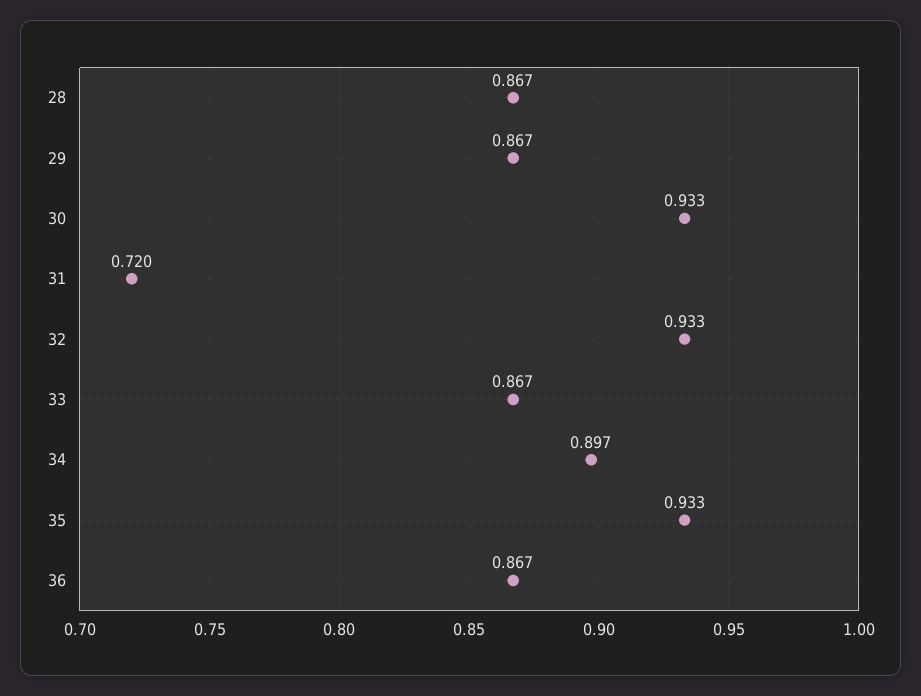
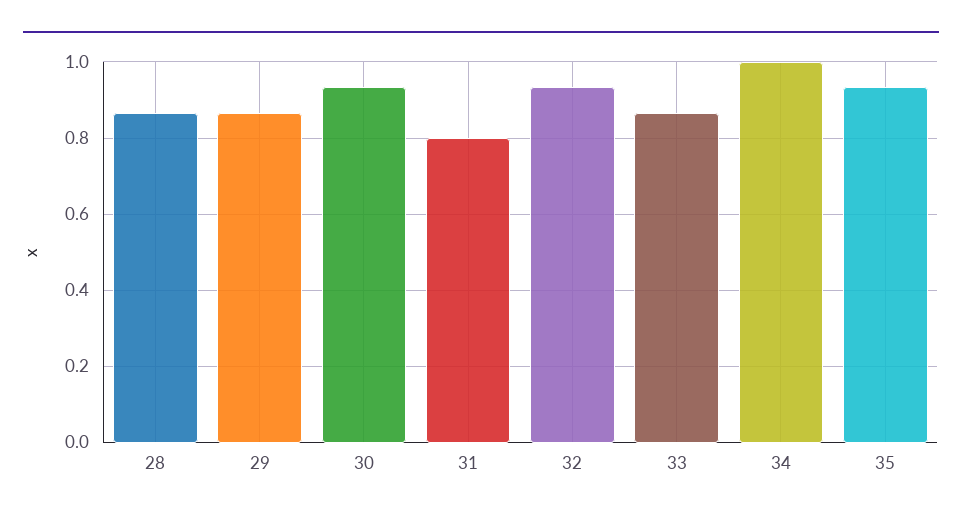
  {
    "28": 0.867,
    "29": 0.867,
    "30": 0.933,
-   "31": 0.72,
+   "31": 0.8,
    "32": 0.933,
    "33": 0.867,
-   "34": 0.897,
+   "34": 1,
-   "35": 0.933,
+   "35": 0.933
-   "36": 0.867
  }

